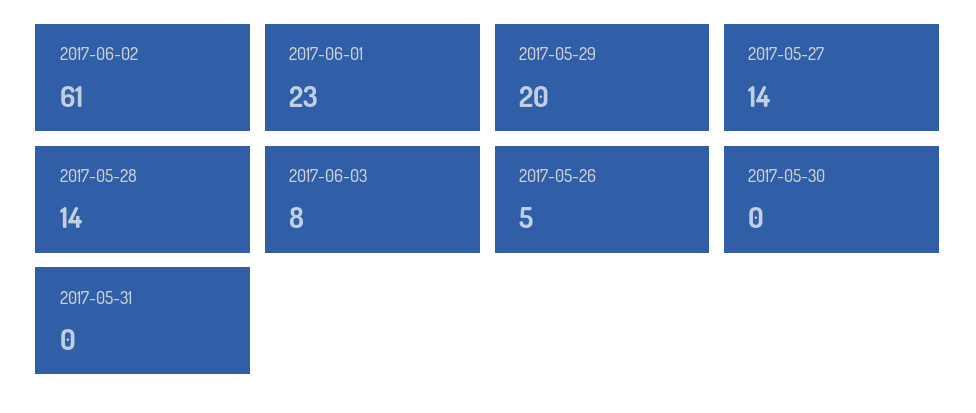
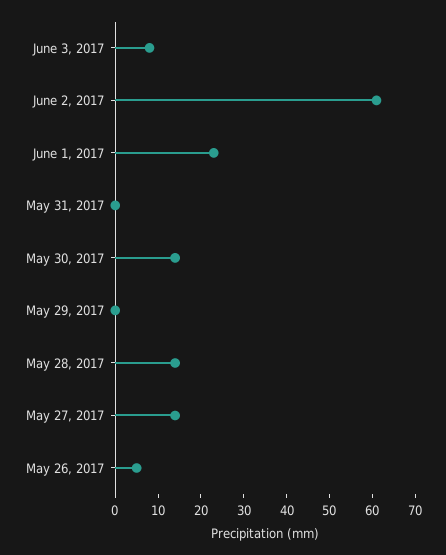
  {
    "2017-06-02": 61,
    "2017-06-01": 23,
-   "2017-05-29": 20,
+   "2017-05-29": 0,
    "2017-05-27": 14,
    "2017-05-28": 14,
    "2017-06-03": 8,
    "2017-05-26": 5,
-   "2017-05-30": 0,
+   "2017-05-30": 15,
    "2017-05-31": 0
  }

